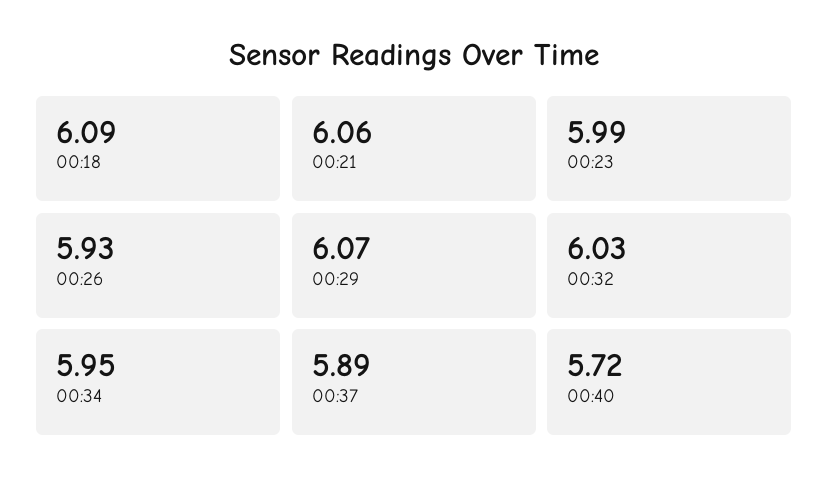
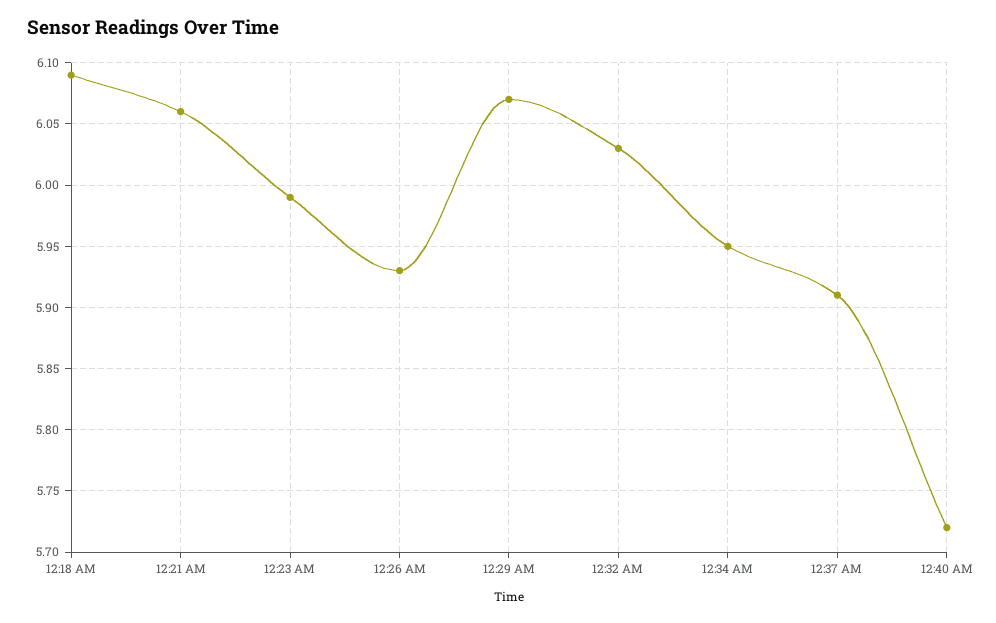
  {
    "00:18": 6.09,
    "00:21": 6.06,
    "00:23": 5.99,
    "00:26": 5.93,
    "00:29": 6.07,
    "00:32": 6.03,
    "00:34": 5.95,
-   "00:37": 5.89,
+   "00:37": 5.91,
    "00:40": 5.72
  }

